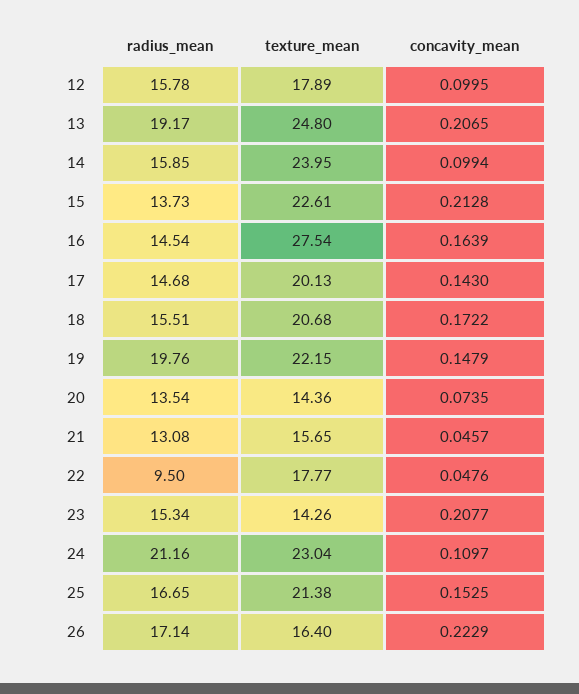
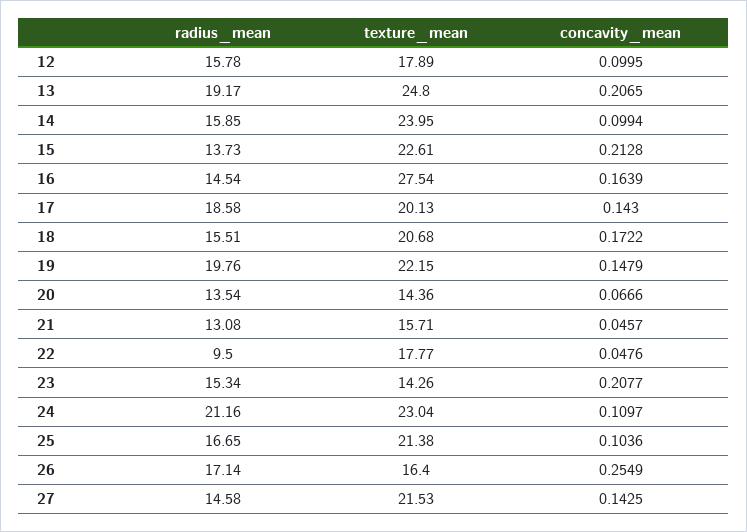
  {
    "radius_mean": {
      "12": 15.78,
      "13": 19.17,
      "14": 15.85,
      "15": 13.73,
      "16": 14.54,
-     "17": 14.68,
+     "17": 18.58,
      "18": 15.51,
      "19": 19.76,
      "20": 13.54,
      "21": 13.08,
      "22": 9.5,
      "23": 15.34,
      "24": 21.16,
      "25": 16.65,
-     "26": 17.14
+     "26": 17.14,
+     "27": 14.58
    },
    "texture_mean": {
      "12": 17.89,
      "13": 24.8,
      "14": 23.95,
      "15": 22.61,
      "16": 27.54,
      "17": 20.13,
      "18": 20.68,
      "19": 22.15,
      "20": 14.36,
-     "21": 15.65,
+     "21": 15.71,
      "22": 17.77,
      "23": 14.26,
      "24": 23.04,
      "25": 21.38,
-     "26": 16.4
+     "26": 16.4,
+     "27": 21.53
    },
    "concavity_mean": {
      "12": 0.0995,
      "13": 0.2065,
      "14": 0.0994,
      "15": 0.2128,
      "16": 0.1639,
      "17": 0.143,
      "18": 0.1722,
      "19": 0.1479,
-     "20": 0.0735,
+     "20": 0.0666,
      "21": 0.0457,
      "22": 0.0476,
      "23": 0.2077,
      "24": 0.1097,
-     "25": 0.1525,
+     "25": 0.1036,
-     "26": 0.2229
+     "26": 0.2549,
+     "27": 0.1425
    }
  }

